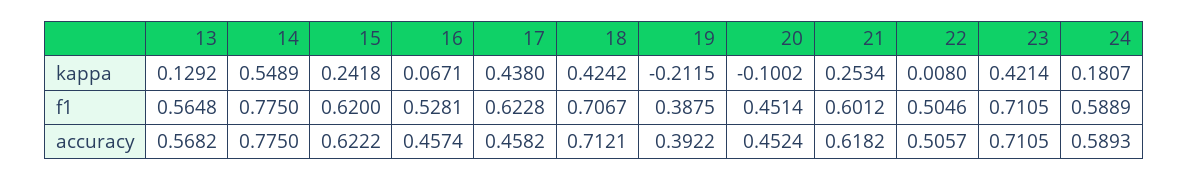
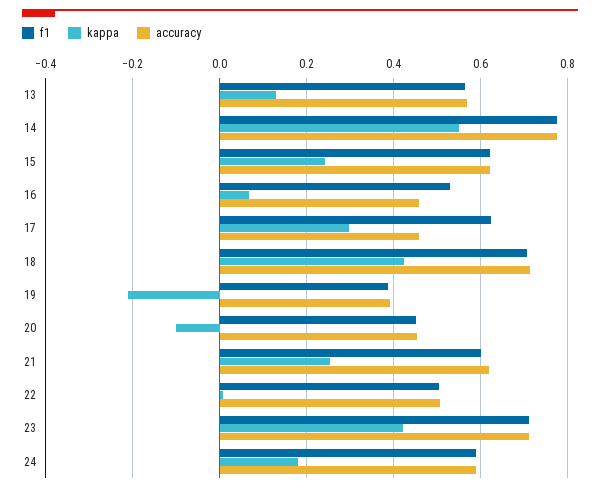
  {
    "kappa": {
      "13": 0.1292,
      "14": 0.5489,
      "15": 0.2418,
      "16": 0.0671,
-     "17": 0.438,
+     "17": 0.3,
      "18": 0.4242,
      "19": -0.2115,
      "20": -0.1002,
      "21": 0.2534,
      "22": 0.008,
      "23": 0.4214,
      "24": 0.1807
    },
    "f1": {
      "13": 0.5648,
      "14": 0.775,
      "15": 0.62,
      "16": 0.5281,
      "17": 0.6228,
      "18": 0.7067,
      "19": 0.3875,
      "20": 0.4514,
      "21": 0.6012,
      "22": 0.5046,
      "23": 0.7105,
      "24": 0.5889
    },
    "accuracy": {
      "13": 0.5682,
      "14": 0.775,
      "15": 0.6222,
      "16": 0.4574,
      "17": 0.4582,
      "18": 0.7121,
      "19": 0.3922,
      "20": 0.4524,
      "21": 0.6182,
      "22": 0.5057,
      "23": 0.7105,
      "24": 0.5893
    }
  }

